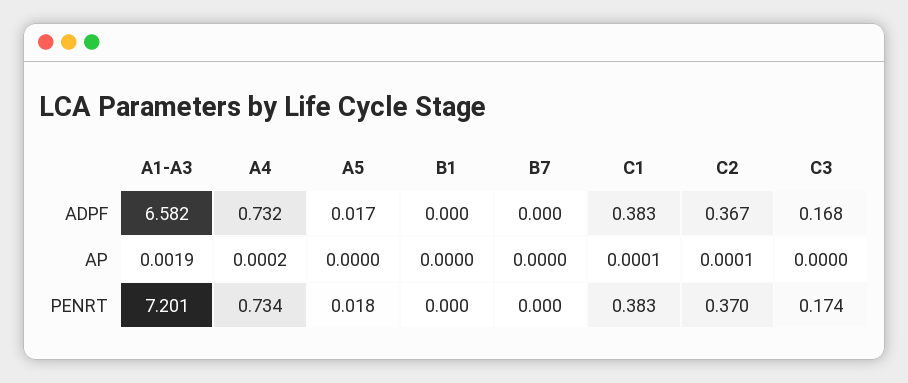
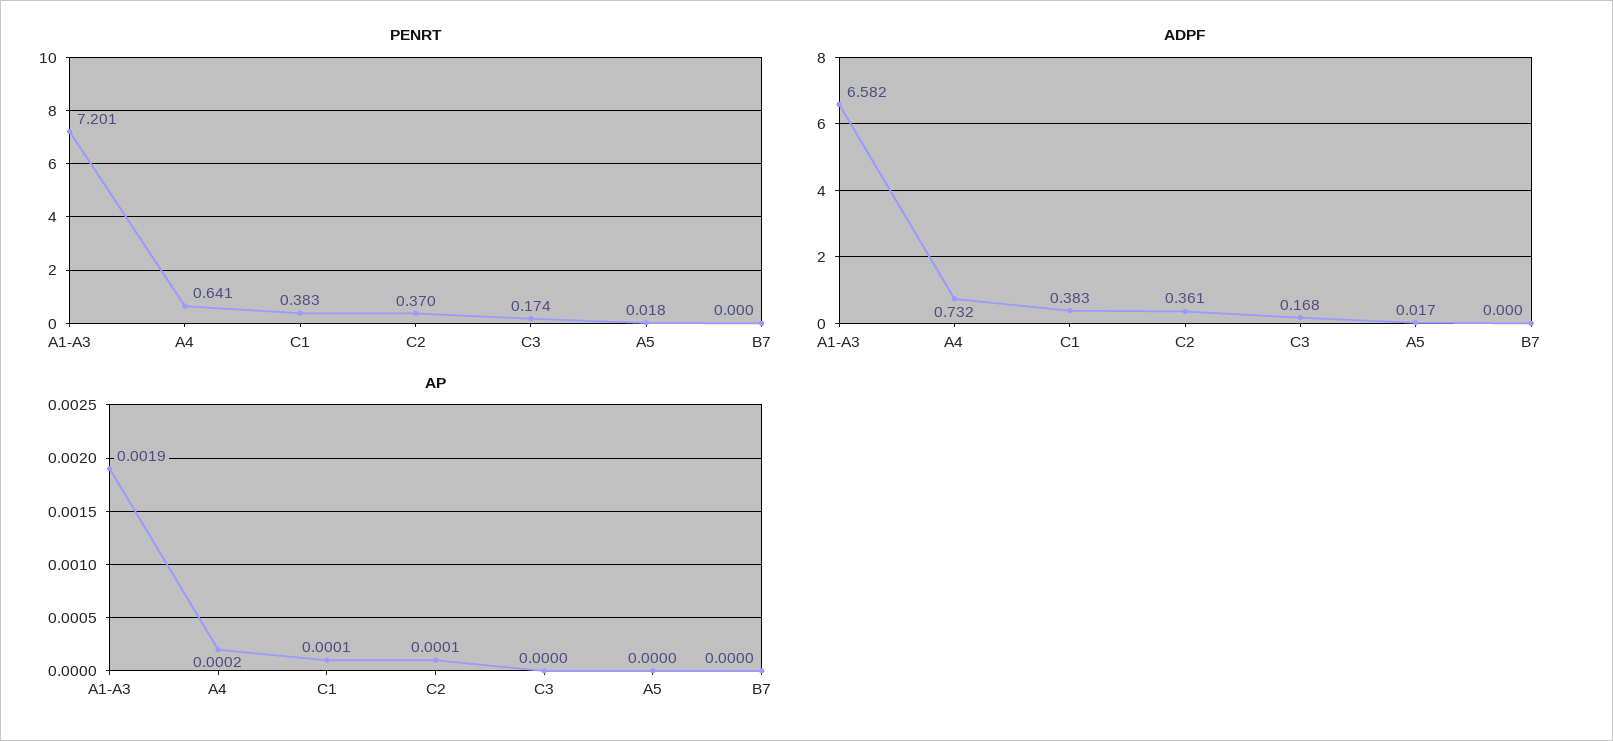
  {
    "ADPF": {
      "A1-A3": 6.582,
      "A4": 0.732,
      "A5": 0.017,
-     "B1": 0,
      "B7": 0,
      "C1": 0.383,
-     "C2": 0.367,
+     "C2": 0.361,
      "C3": 0.168
    },
    "AP": {
      "A1-A3": 0.0019,
      "A4": 0.0002,
      "A5": 0,
-     "B1": 0,
      "B7": 0,
      "C1": 0.0001,
      "C2": 0.0001,
      "C3": 0
    },
    "PENRT": {
      "A1-A3": 7.201,
-     "A4": 0.734,
+     "A4": 0.641,
      "A5": 0.018,
-     "B1": 0,
      "B7": 0,
      "C1": 0.383,
      "C2": 0.37,
      "C3": 0.174
    }
  }

